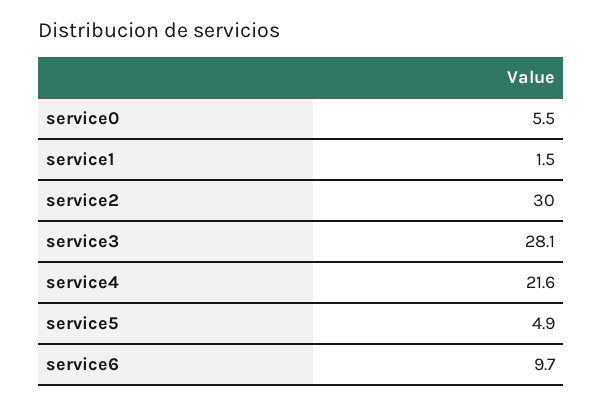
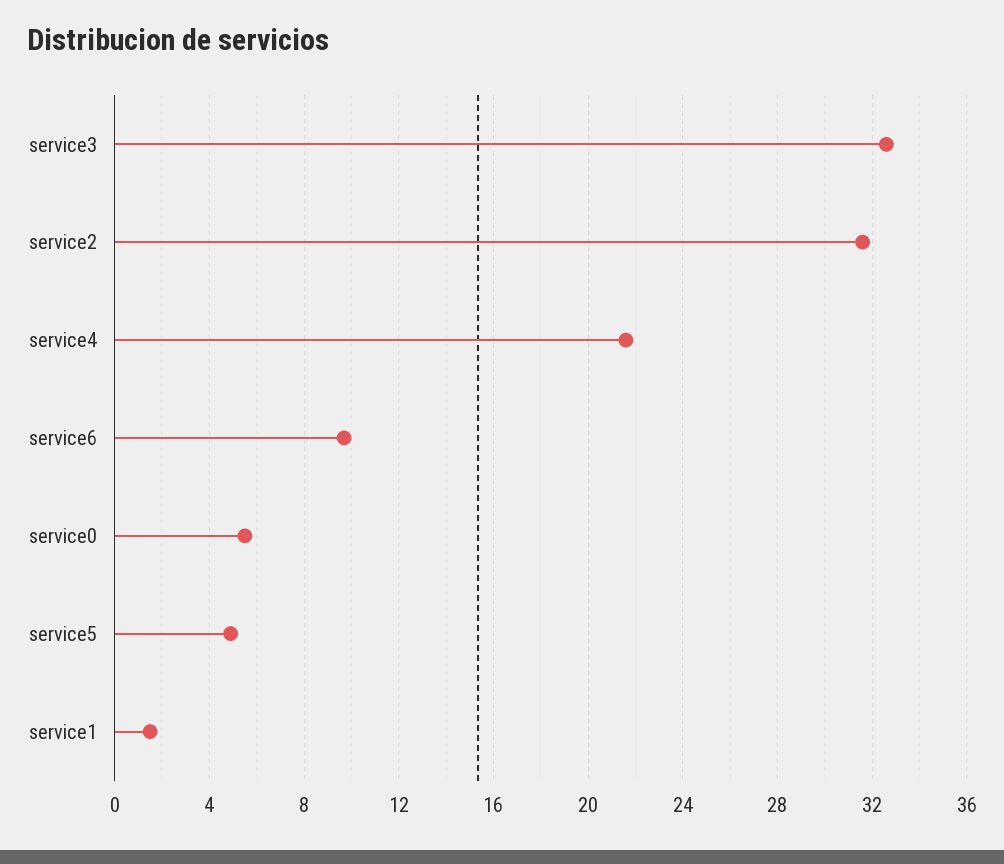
  {
    "service0": 5.5,
    "service1": 1.5,
-   "service2": 30,
+   "service2": 31.5,
-   "service3": 28.1,
+   "service3": 32.5,
    "service4": 21.6,
    "service5": 4.9,
    "service6": 9.7
  }

